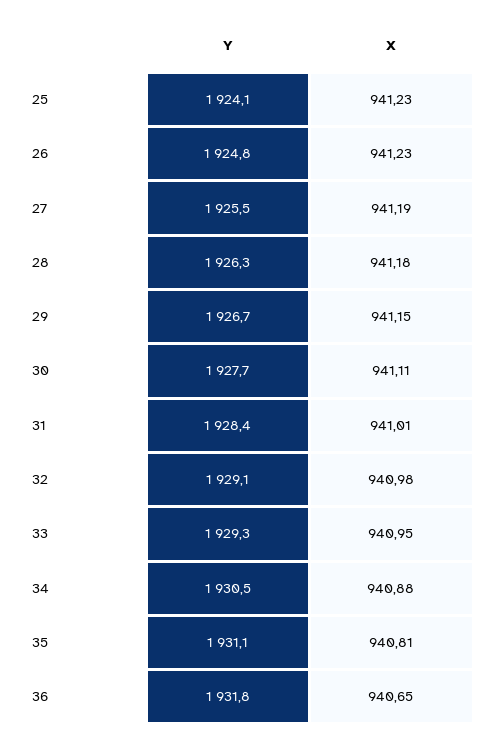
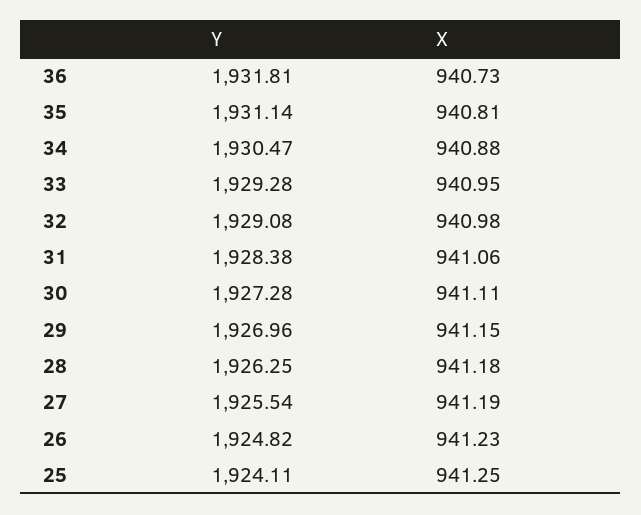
  {
    "Y": {
      "25": 1924.11,
      "26": 1924.82,
      "27": 1925.54,
      "28": 1926.25,
-     "29": 1926.7,
+     "29": 1926.96,
-     "30": 1927.7,
+     "30": 1927.28,
      "31": 1928.38,
      "32": 1929.08,
      "33": 1929.28,
      "34": 1930.47,
      "35": 1931.14,
      "36": 1931.81
    },
    "X": {
-     "25": 941.23,
+     "25": 941.25,
      "26": 941.23,
      "27": 941.19,
      "28": 941.18,
      "29": 941.15,
      "30": 941.11,
-     "31": 941.01,
+     "31": 941.06,
      "32": 940.98,
      "33": 940.95,
      "34": 940.88,
      "35": 940.81,
-     "36": 940.65
+     "36": 940.73
    }
  }

